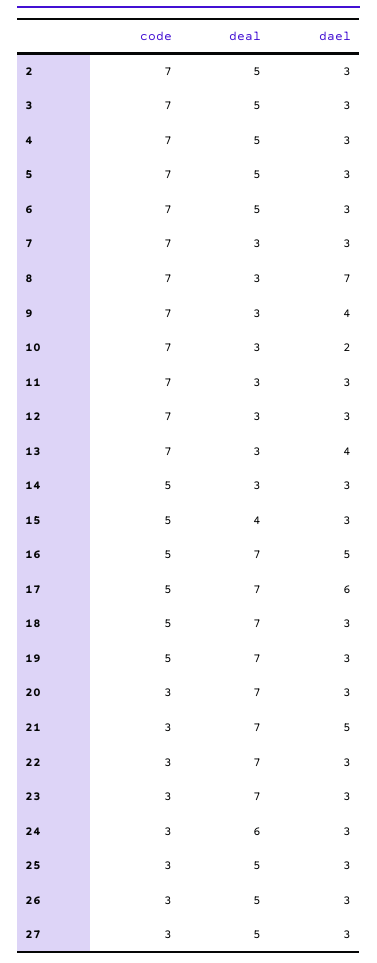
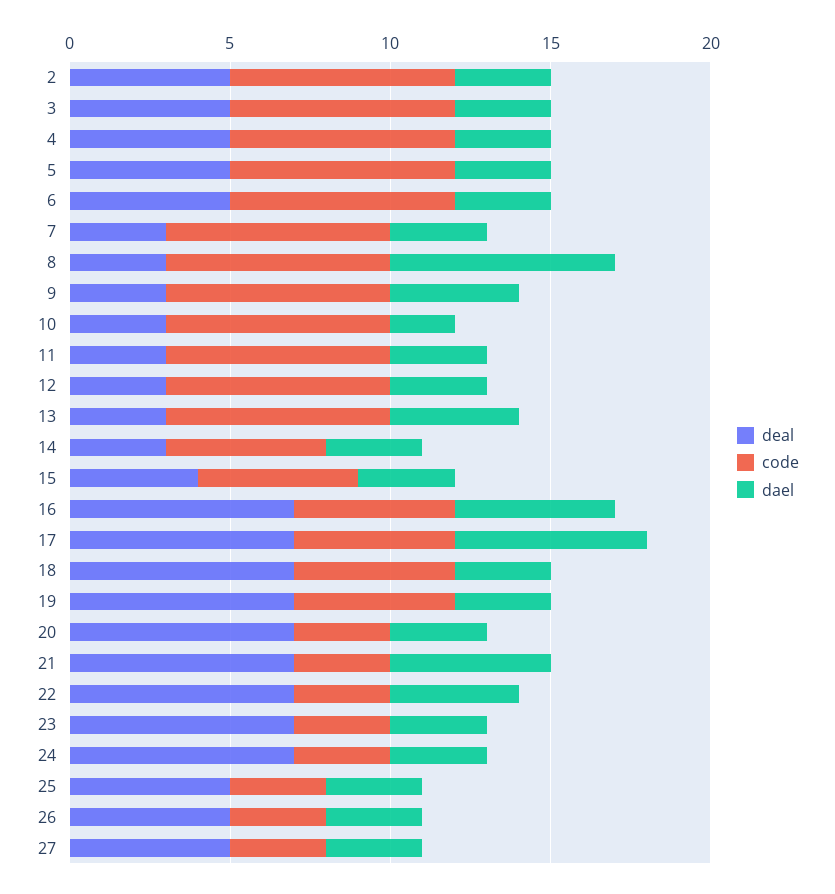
  {
    "code": {
      "2": 7,
      "3": 7,
      "4": 7,
      "5": 7,
      "6": 7,
      "7": 7,
      "8": 7,
      "9": 7,
      "10": 7,
      "11": 7,
      "12": 7,
      "13": 7,
      "14": 5,
      "15": 5,
      "16": 5,
      "17": 5,
      "18": 5,
      "19": 5,
      "20": 3,
      "21": 3,
      "22": 3,
      "23": 3,
      "24": 3,
      "25": 3,
      "26": 3,
      "27": 3
    },
    "deal": {
      "2": 5,
      "3": 5,
      "4": 5,
      "5": 5,
      "6": 5,
      "7": 3,
      "8": 3,
      "9": 3,
      "10": 3,
      "11": 3,
      "12": 3,
      "13": 3,
      "14": 3,
      "15": 4,
      "16": 7,
      "17": 7,
      "18": 7,
      "19": 7,
      "20": 7,
      "21": 7,
      "22": 7,
      "23": 7,
-     "24": 6,
+     "24": 7,
      "25": 5,
      "26": 5,
      "27": 5
    },
    "dael": {
      "2": 3,
      "3": 3,
      "4": 3,
      "5": 3,
      "6": 3,
      "7": 3,
      "8": 7,
      "9": 4,
      "10": 2,
      "11": 3,
      "12": 3,
      "13": 4,
      "14": 3,
      "15": 3,
      "16": 5,
      "17": 6,
      "18": 3,
      "19": 3,
      "20": 3,
      "21": 5,
-     "22": 3,
+     "22": 4,
      "23": 3,
      "24": 3,
      "25": 3,
      "26": 3,
      "27": 3
    }
  }

